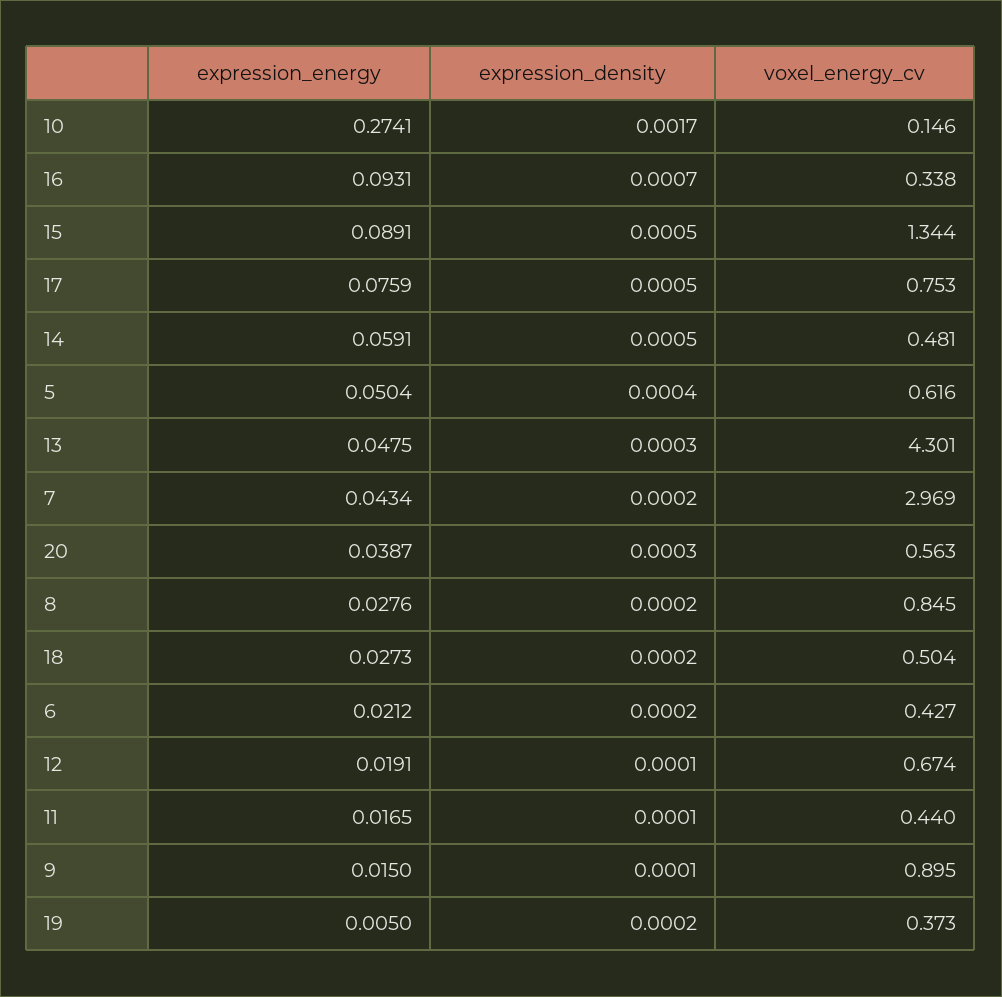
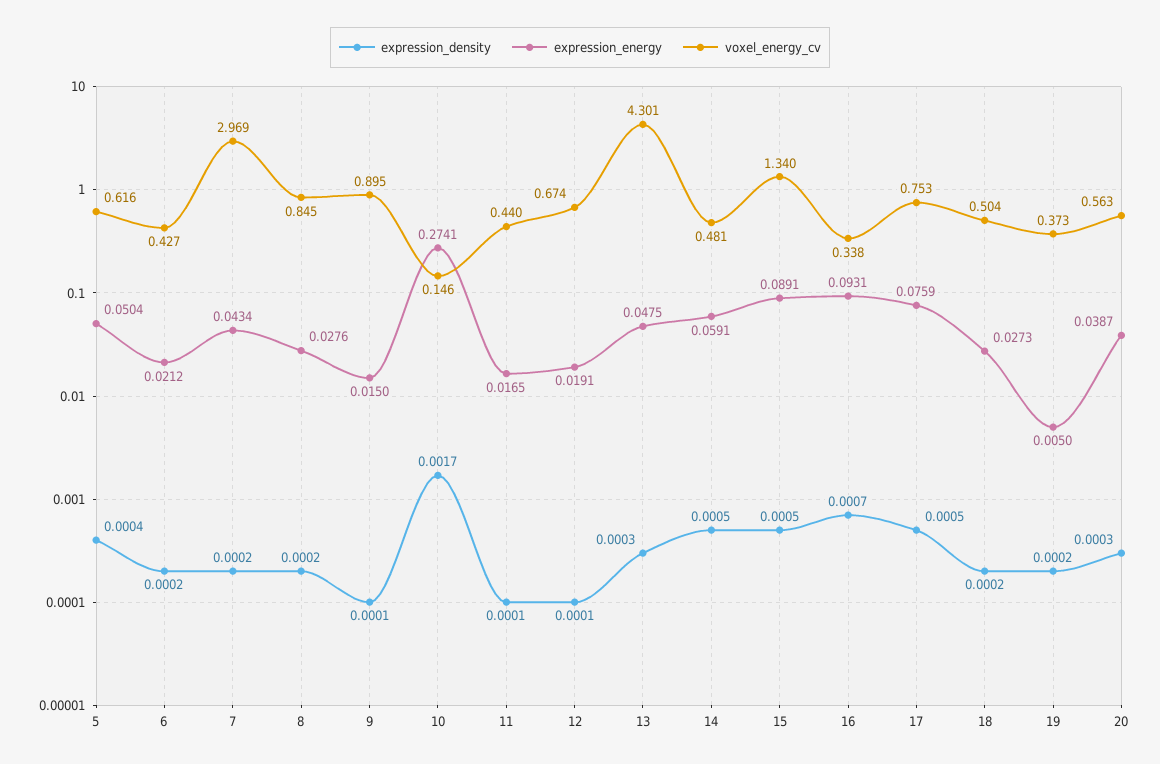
  {
    "expression_energy": {
      "10": 0.2741,
      "16": 0.0931,
      "15": 0.0891,
      "17": 0.0759,
      "14": 0.0591,
      "5": 0.0504,
      "13": 0.0475,
      "7": 0.0434,
      "20": 0.0387,
      "8": 0.0276,
      "18": 0.0273,
      "6": 0.0212,
      "12": 0.0191,
      "11": 0.0165,
      "9": 0.015,
      "19": 0.005
    },
    "expression_density": {
      "10": 0.0017,
      "16": 0.0007,
      "15": 0.0005,
      "17": 0.0005,
      "14": 0.0005,
      "5": 0.0004,
      "13": 0.0003,
      "7": 0.0002,
      "20": 0.0003,
      "8": 0.0002,
      "18": 0.0002,
      "6": 0.0002,
      "12": 0.0001,
      "11": 0.0001,
      "9": 0.0001,
      "19": 0.0002
    },
    "voxel_energy_cv": {
      "10": 0.146,
      "16": 0.338,
-     "15": 1.344,
+     "15": 1.34,
      "17": 0.753,
      "14": 0.481,
      "5": 0.616,
      "13": 4.301,
      "7": 2.969,
      "20": 0.563,
      "8": 0.845,
      "18": 0.504,
      "6": 0.427,
      "12": 0.674,
      "11": 0.44,
      "9": 0.895,
      "19": 0.373
    }
  }

